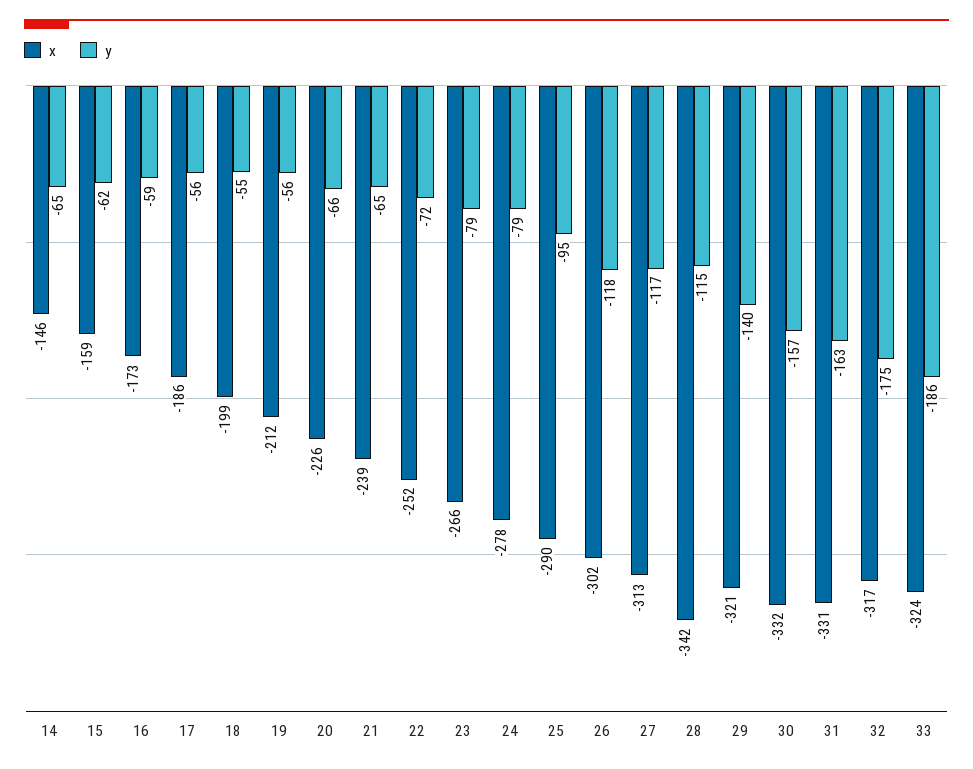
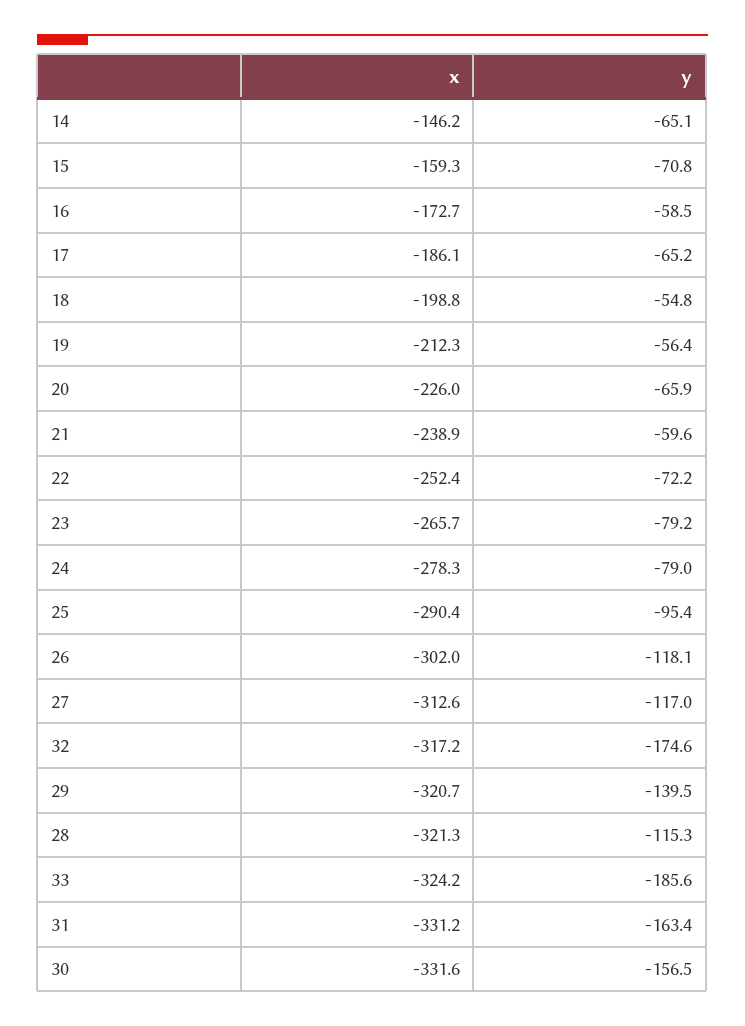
  {
    "x": {
      "14": -146.2,
      "15": -159.3,
      "16": -172.7,
      "17": -186.1,
      "18": -198.8,
      "19": -212.3,
      "20": -226,
      "21": -238.9,
      "22": -252.4,
      "23": -265.7,
      "24": -278.3,
      "25": -290.4,
      "26": -302,
      "27": -312.6,
-     "28": -342,
+     "28": -321.3,
      "29": -320.7,
      "30": -331.6,
      "31": -331.2,
      "32": -317.2,
      "33": -324.2
    },
    "y": {
      "14": -65.1,
-     "15": -62,
+     "15": -70.8,
      "16": -58.5,
-     "17": -56,
+     "17": -65.2,
      "18": -54.8,
      "19": -56.4,
      "20": -65.9,
-     "21": -65,
+     "21": -59.6,
      "22": -72.2,
      "23": -79.2,
      "24": -79,
      "25": -95.4,
      "26": -118.1,
      "27": -117,
      "28": -115.3,
      "29": -139.5,
      "30": -156.5,
      "31": -163.4,
      "32": -174.6,
      "33": -185.6
    }
  }

